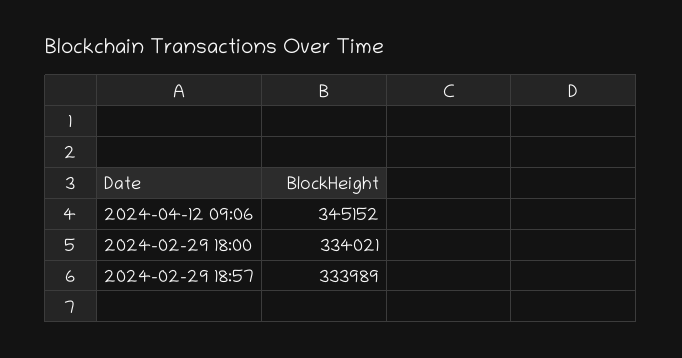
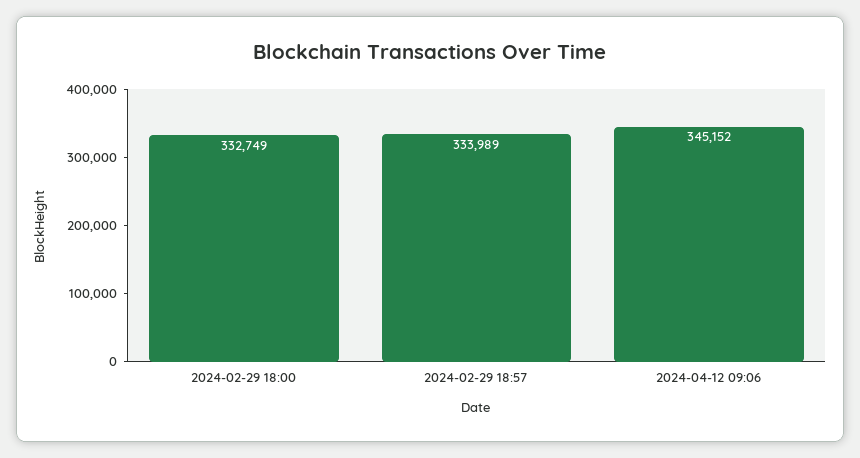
  {
    "2024-04-12 09:06": 345152,
-   "2024-02-29 18:00": 334021,
+   "2024-02-29 18:00": 332749,
    "2024-02-29 18:57": 333989
  }

